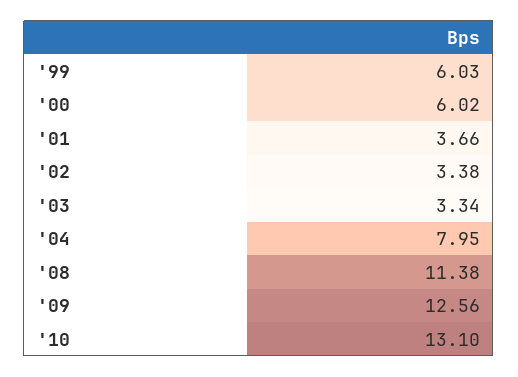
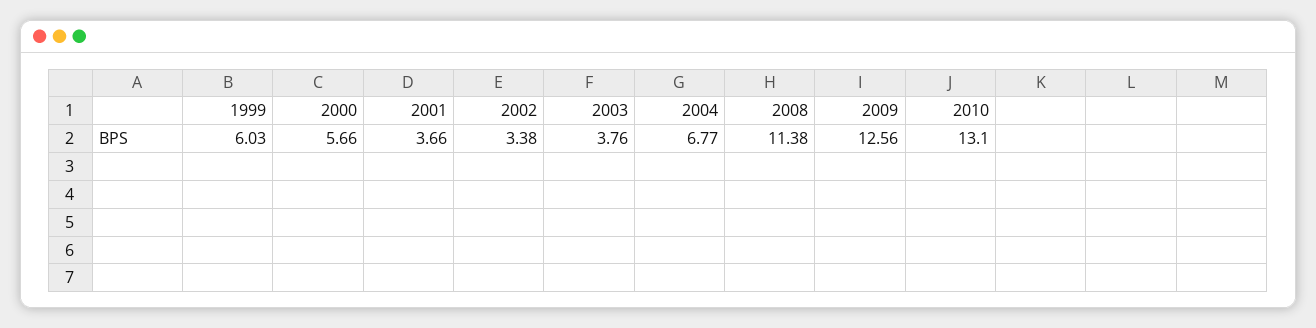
  {
    "'99": 6.03,
-   "'00": 6.02,
+   "'00": 5.66,
    "'01": 3.66,
    "'02": 3.38,
-   "'03": 3.34,
+   "'03": 3.76,
-   "'04": 7.95,
+   "'04": 6.77,
    "'08": 11.38,
    "'09": 12.56,
    "'10": 13.1
  }

